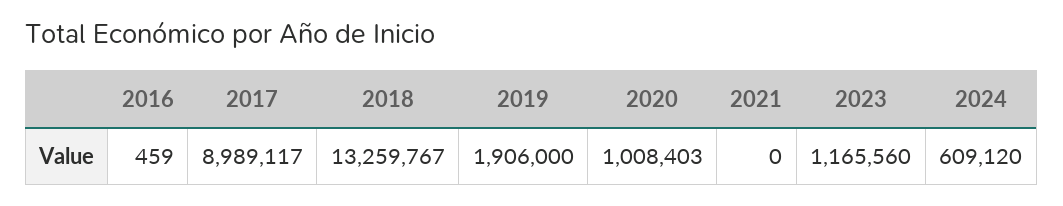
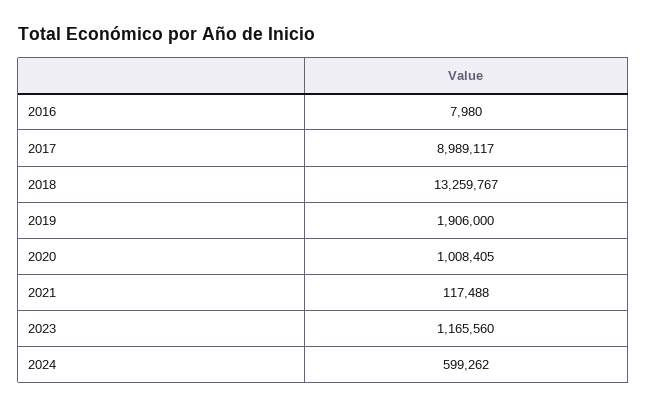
  {
-   "2016": 459,
+   "2016": 7980,
    "2017": 8989117,
    "2018": 13259767,
    "2019": 1906000,
-   "2020": 1008403,
+   "2020": 1008405,
-   "2021": 0,
+   "2021": 117488,
    "2023": 1165560,
-   "2024": 609120
+   "2024": 599262
  }

